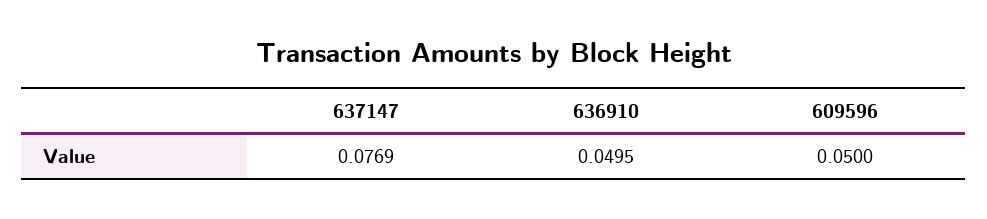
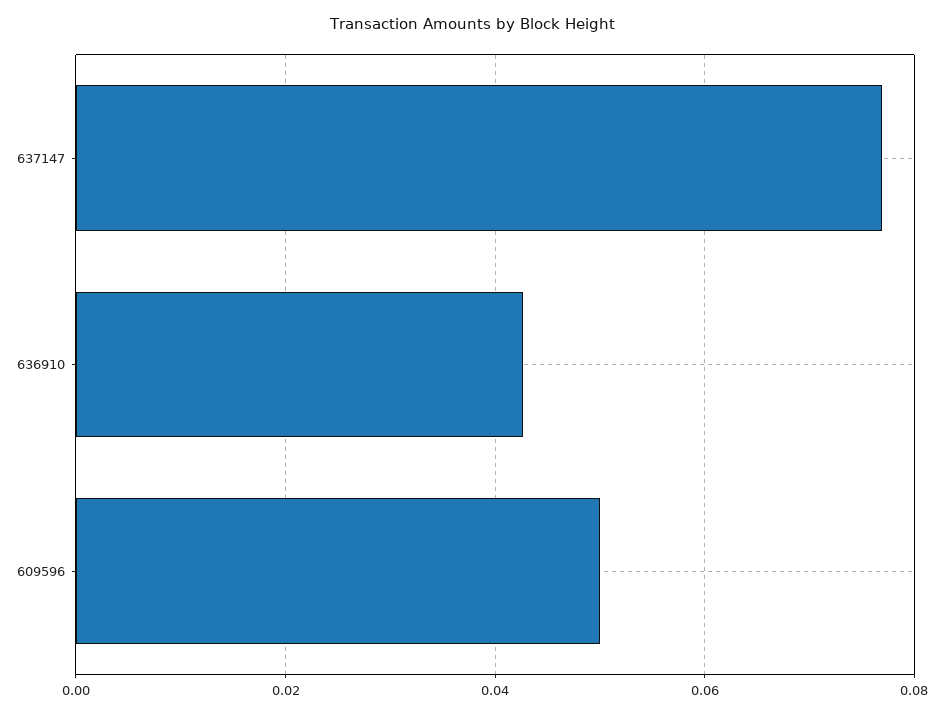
  {
    "637147": 0.0769,
-   "636910": 0.0495,
+   "636910": 0.042,
    "609596": 0.05
  }

